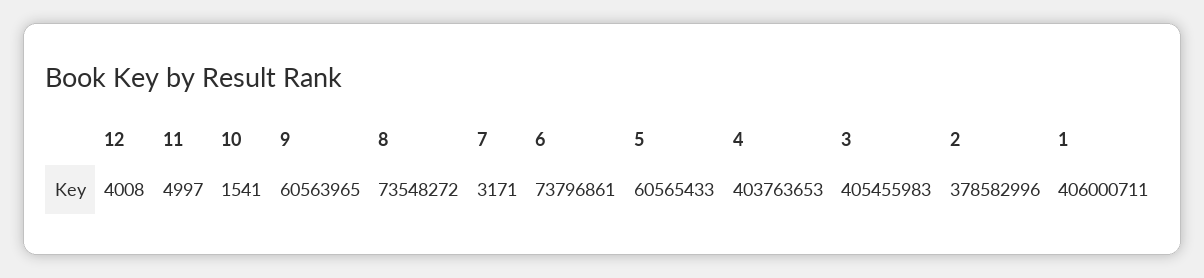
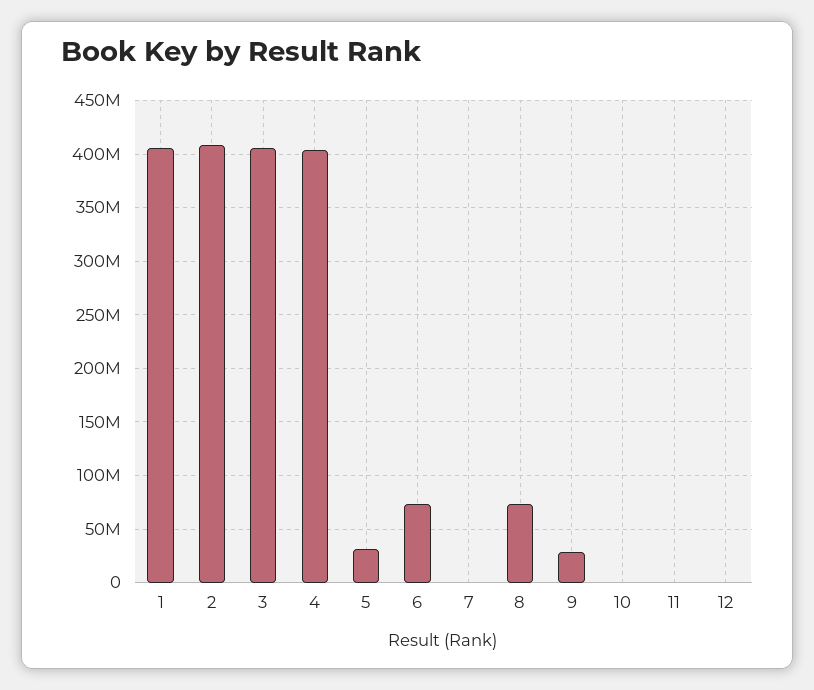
  {
    "12": 4008,
    "11": 4997,
    "10": 1541,
-   "9": 60563965,
+   "9": 30000000,
    "8": 73548272,
    "7": 3171,
    "6": 73796861,
-   "5": 60565433,
+   "5": 30000000,
    "4": 403763653,
    "3": 405455983,
-   "2": 378582996,
+   "2": 410000000,
    "1": 406000711
  }

